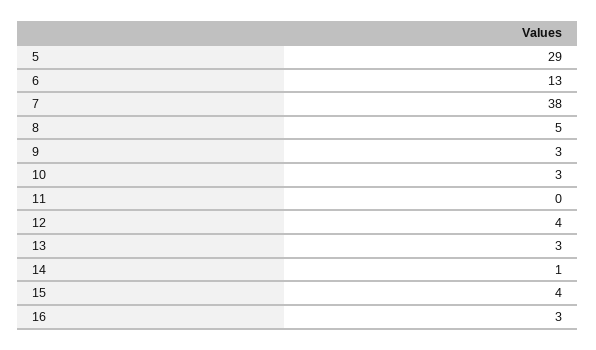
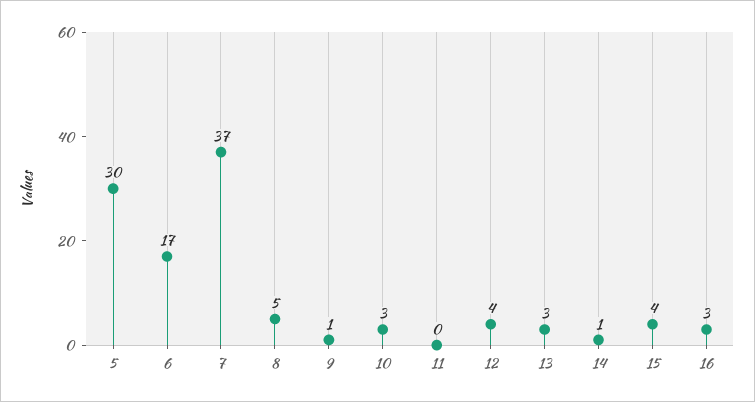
  {
-   "5": 29,
+   "5": 30,
-   "6": 13,
+   "6": 17,
-   "7": 38,
+   "7": 37,
    "8": 5,
-   "9": 3,
+   "9": 1,
    "10": 3,
    "11": 0,
    "12": 4,
    "13": 3,
    "14": 1,
    "15": 4,
    "16": 3
  }

